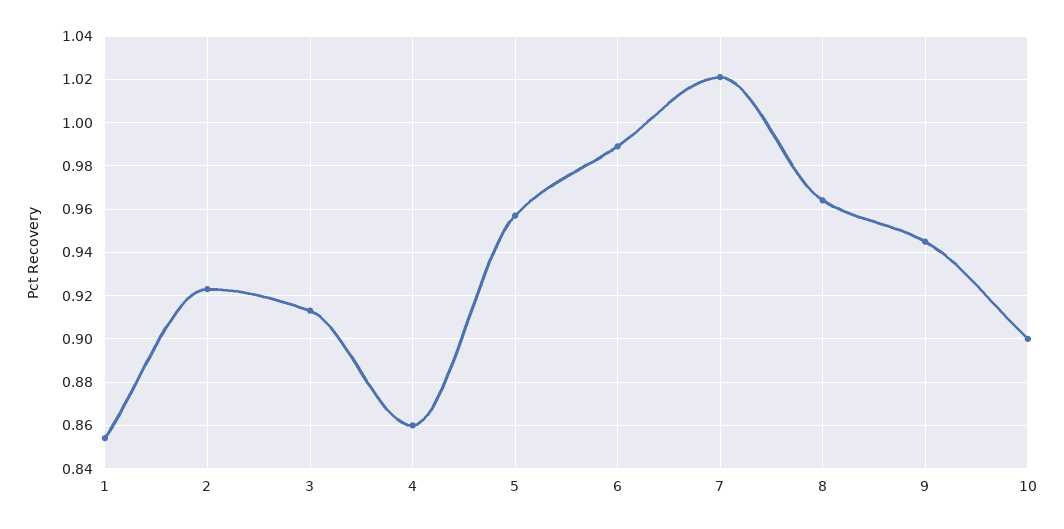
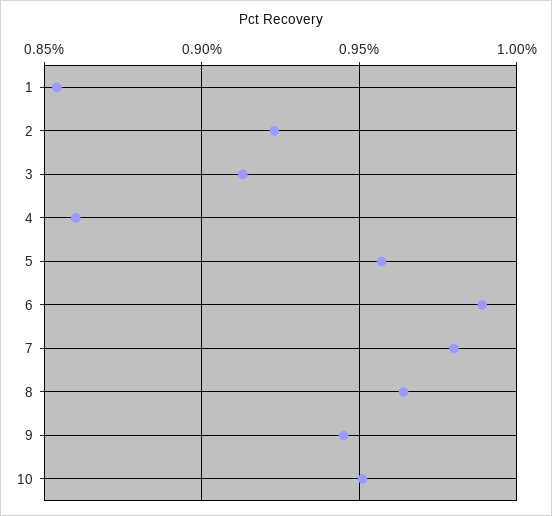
  {
    "1": 0.855,
    "2": 0.925,
    "3": 0.915,
    "4": 0.86,
    "5": 0.955,
    "6": 0.99,
-   "7": 1.02,
+   "7": 0.98,
    "8": 0.965,
    "9": 0.945,
-   "10": 0.9
+   "10": 0.95
  }

